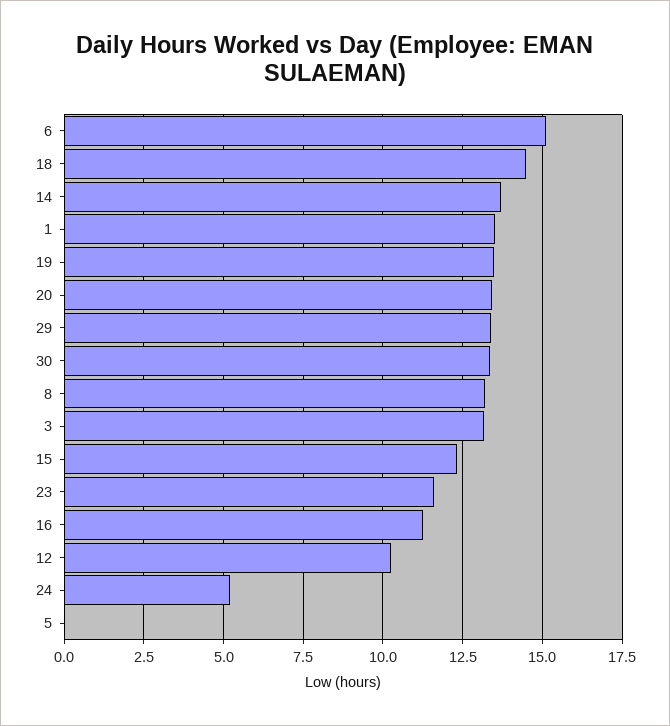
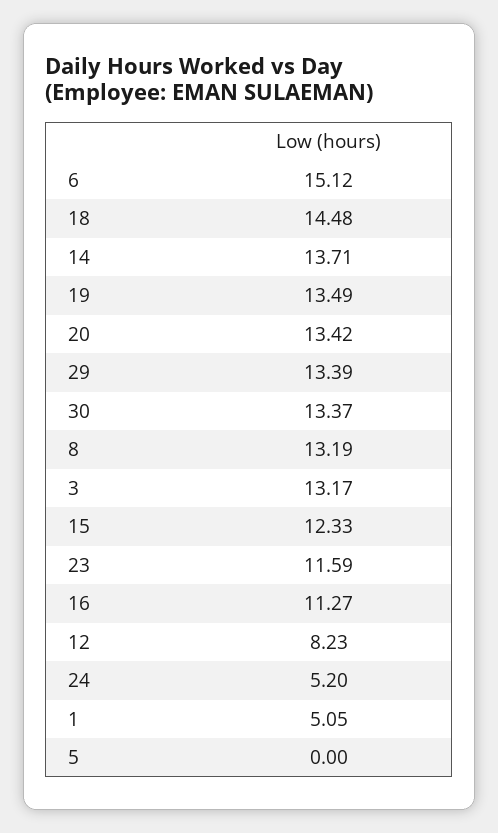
  {
    "6": 15.12,
    "18": 14.48,
    "14": 13.71,
-   "1": 13.5,
+   "1": 5.05,
    "19": 13.49,
    "20": 13.42,
    "29": 13.39,
    "30": 13.37,
    "8": 13.19,
    "3": 13.17,
    "15": 12.33,
    "23": 11.59,
    "16": 11.27,
-   "12": 10.25,
+   "12": 8.23,
    "24": 5.2,
    "5": 0
  }

